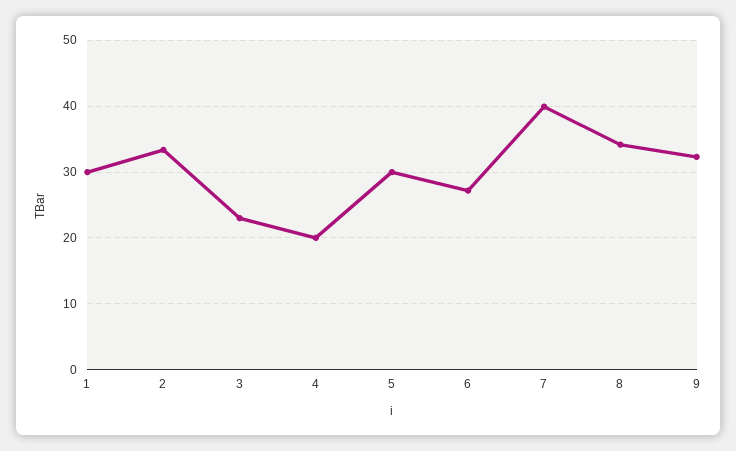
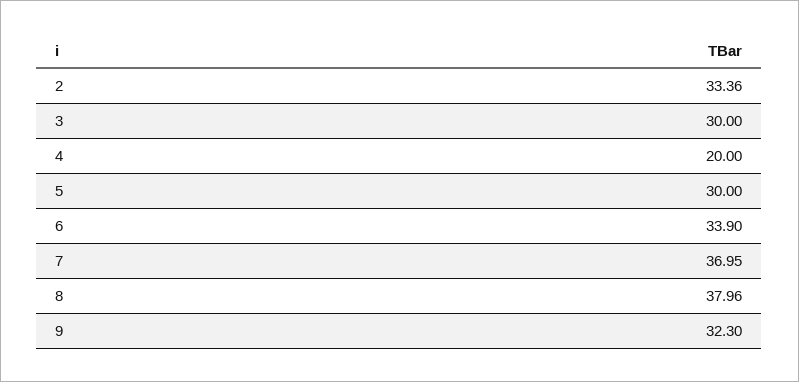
  {
-   "1": 30,
    "2": 33.36,
-   "3": 23,
+   "3": 30,
    "4": 20,
    "5": 30,
-   "6": 27,
+   "6": 33.9,
-   "7": 40,
+   "7": 36.95,
-   "8": 34,
+   "8": 37.96,
    "9": 32.3
  }

